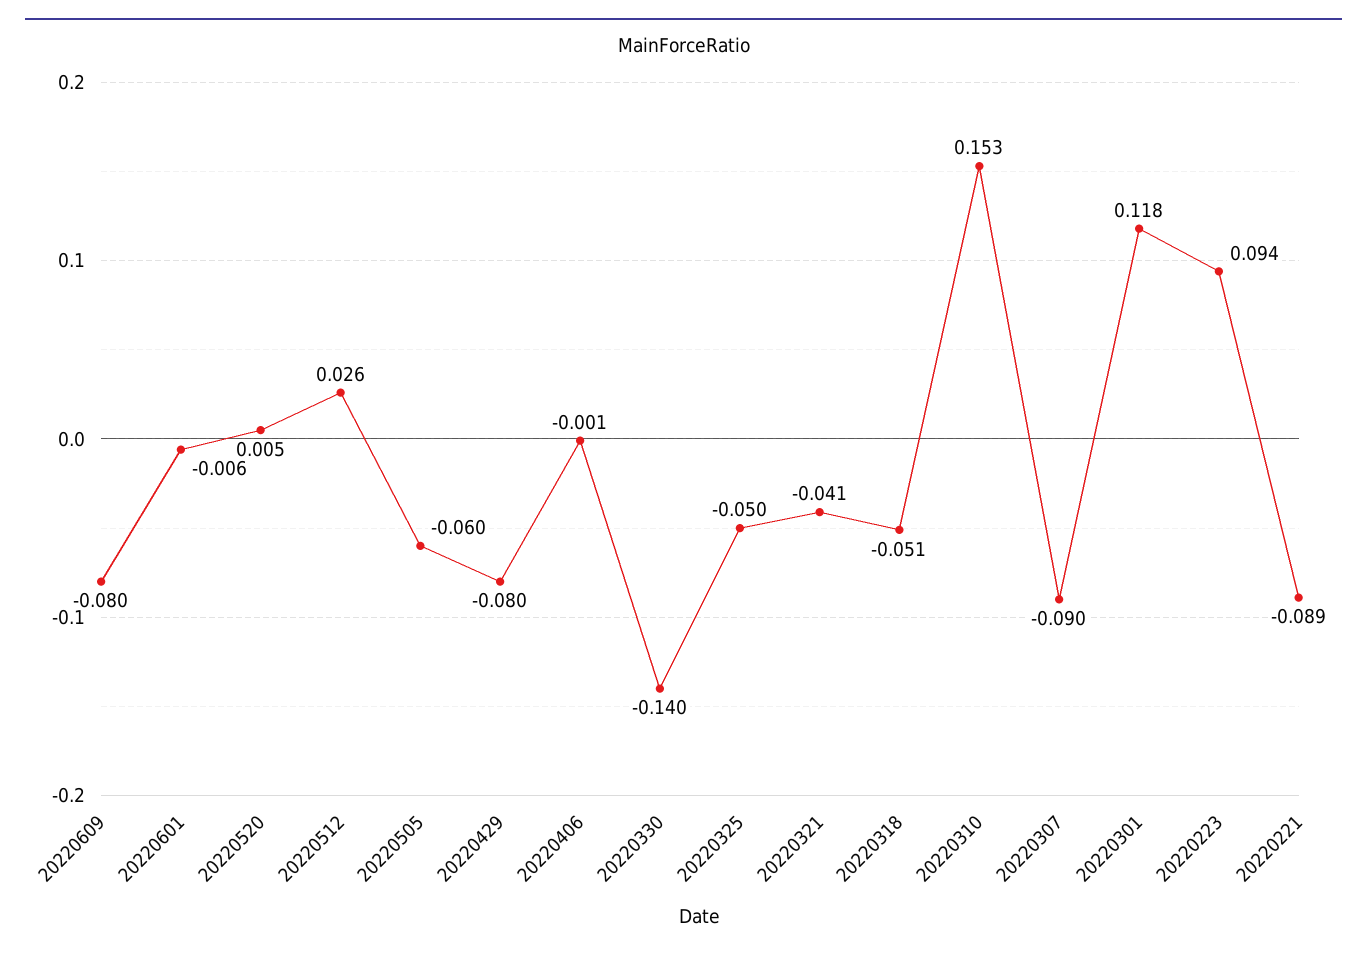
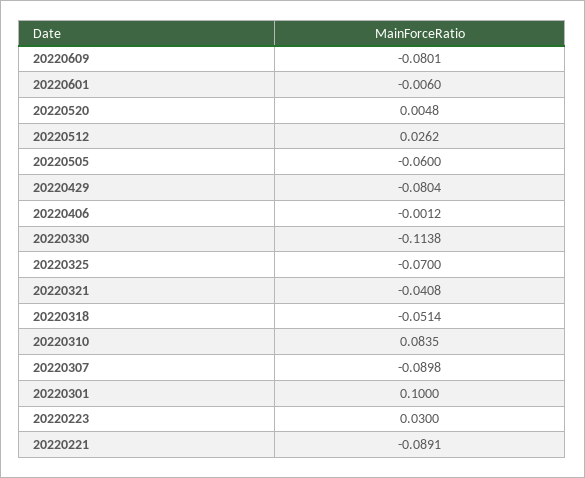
  {
    "20220609": -0.0801,
    "20220601": -0.006,
    "20220520": 0.0048,
    "20220512": 0.0262,
    "20220505": -0.06,
    "20220429": -0.0804,
    "20220406": -0.0012,
-   "20220330": -0.14,
+   "20220330": -0.1138,
-   "20220325": -0.05,
+   "20220325": -0.07,
    "20220321": -0.0408,
    "20220318": -0.0514,
-   "20220310": 0.153,
+   "20220310": 0.0835,
    "20220307": -0.0898,
-   "20220301": 0.118,
+   "20220301": 0.1,
-   "20220223": 0.094,
+   "20220223": 0.03,
    "20220221": -0.0891
  }

